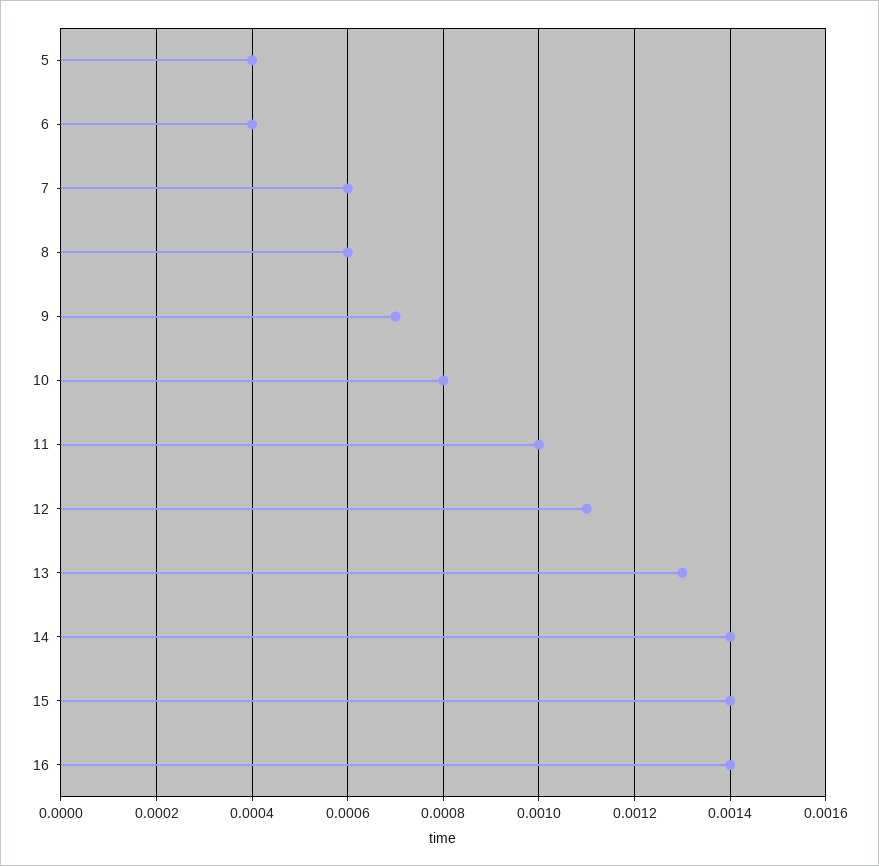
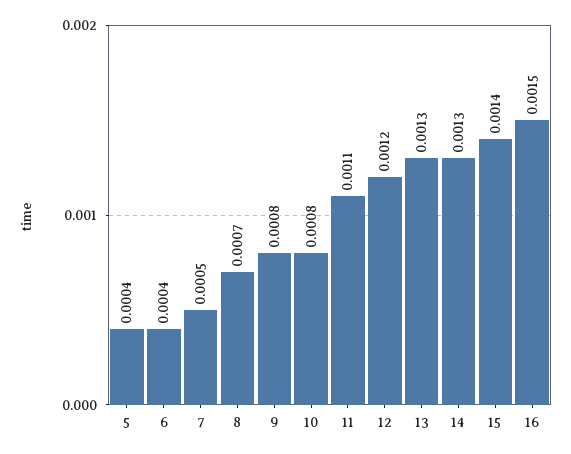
  {
    "5": 0.0004,
    "6": 0.0004,
-   "7": 0.0006,
+   "7": 0.0005,
-   "8": 0.0006,
+   "8": 0.0007,
-   "9": 0.0007,
+   "9": 0.0008,
    "10": 0.0008,
-   "11": 0.001,
+   "11": 0.0011,
-   "12": 0.0011,
+   "12": 0.0012,
    "13": 0.0013,
-   "14": 0.0014,
+   "14": 0.0013,
    "15": 0.0014,
-   "16": 0.0014
+   "16": 0.0015
  }

